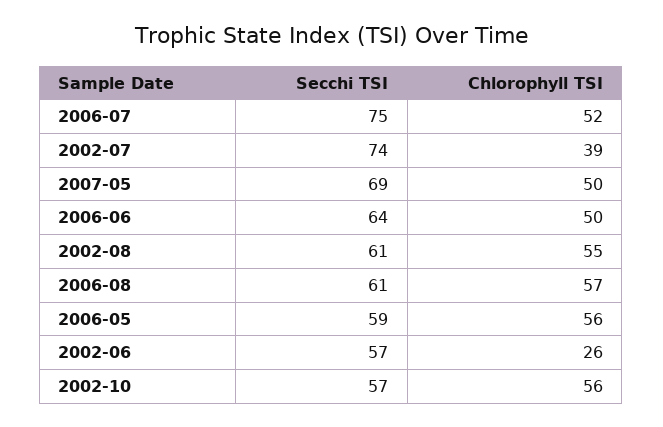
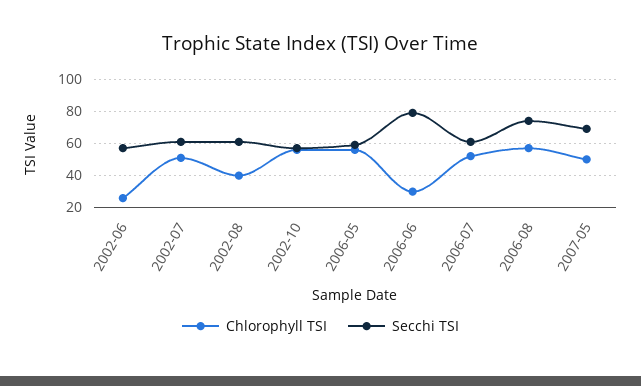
  {
    "Secchi TSI": {
-     "2006-07": 75,
+     "2006-07": 60,
-     "2002-07": 74,
+     "2002-07": 60,
      "2007-05": 69,
-     "2006-06": 64,
+     "2006-06": 80,
      "2002-08": 61,
-     "2006-08": 61,
+     "2006-08": 75,
      "2006-05": 59,
      "2002-06": 57,
      "2002-10": 57
    },
    "Chlorophyll TSI": {
      "2006-07": 52,
-     "2002-07": 39,
+     "2002-07": 50,
      "2007-05": 50,
-     "2006-06": 50,
+     "2006-06": 30,
-     "2002-08": 55,
+     "2002-08": 40,
      "2006-08": 57,
      "2006-05": 56,
      "2002-06": 26,
      "2002-10": 56
    }
  }

